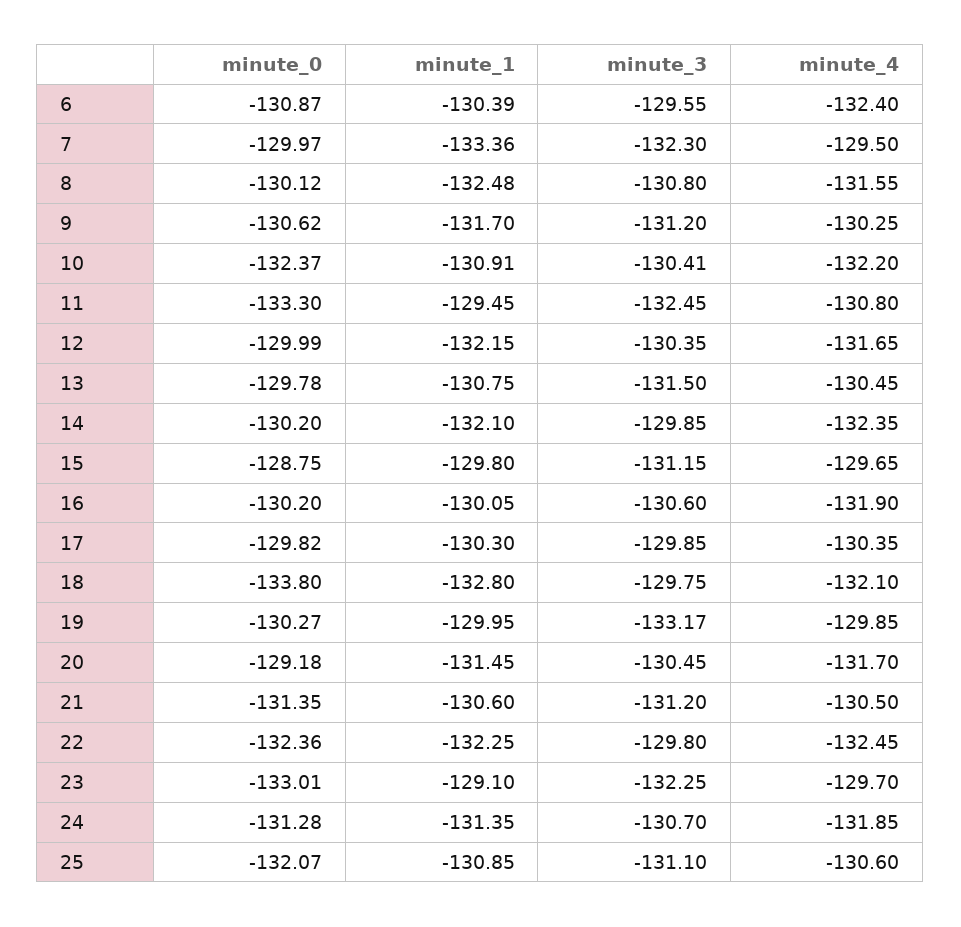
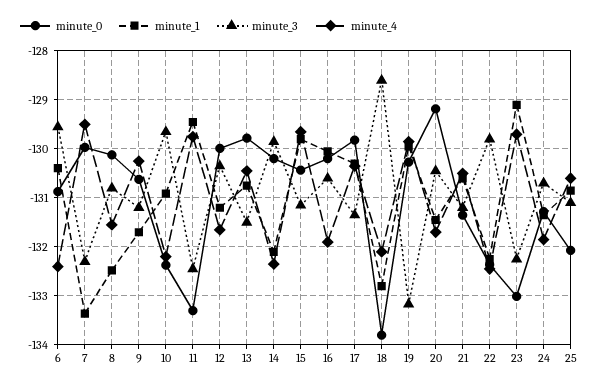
  {
    "minute_0": {
      "6": -130.87,
      "7": -129.97,
      "8": -130.12,
      "9": -130.62,
      "10": -132.37,
      "11": -133.3,
      "12": -129.99,
      "13": -129.78,
      "14": -130.2,
-     "15": -128.75,
+     "15": -130.4,
      "16": -130.2,
      "17": -129.82,
      "18": -133.8,
      "19": -130.27,
      "20": -129.18,
      "21": -131.35,
      "22": -132.36,
      "23": -133.01,
      "24": -131.28,
      "25": -132.07
    },
    "minute_1": {
      "6": -130.39,
      "7": -133.36,
      "8": -132.48,
      "9": -131.7,
      "10": -130.91,
      "11": -129.45,
-     "12": -132.15,
+     "12": -131.2,
      "13": -130.75,
      "14": -132.1,
      "15": -129.8,
      "16": -130.05,
      "17": -130.3,
      "18": -132.8,
      "19": -129.95,
      "20": -131.45,
      "21": -130.6,
      "22": -132.25,
      "23": -129.1,
      "24": -131.35,
      "25": -130.85
    },
    "minute_3": {
      "6": -129.55,
      "7": -132.3,
      "8": -130.8,
      "9": -131.2,
-     "10": -130.41,
+     "10": -129.6,
      "11": -132.45,
      "12": -130.35,
      "13": -131.5,
      "14": -129.85,
      "15": -131.15,
      "16": -130.6,
-     "17": -129.85,
+     "17": -131.4,
-     "18": -129.75,
+     "18": -128.6,
      "19": -133.17,
      "20": -130.45,
      "21": -131.2,
      "22": -129.8,
      "23": -132.25,
      "24": -130.7,
      "25": -131.1
    },
    "minute_4": {
      "6": -132.4,
      "7": -129.5,
      "8": -131.55,
      "9": -130.25,
      "10": -132.2,
-     "11": -130.8,
+     "11": -129.8,
      "12": -131.65,
      "13": -130.45,
      "14": -132.35,
      "15": -129.65,
      "16": -131.9,
      "17": -130.35,
      "18": -132.1,
      "19": -129.85,
      "20": -131.7,
      "21": -130.5,
      "22": -132.45,
      "23": -129.7,
      "24": -131.85,
      "25": -130.6
    }
  }

